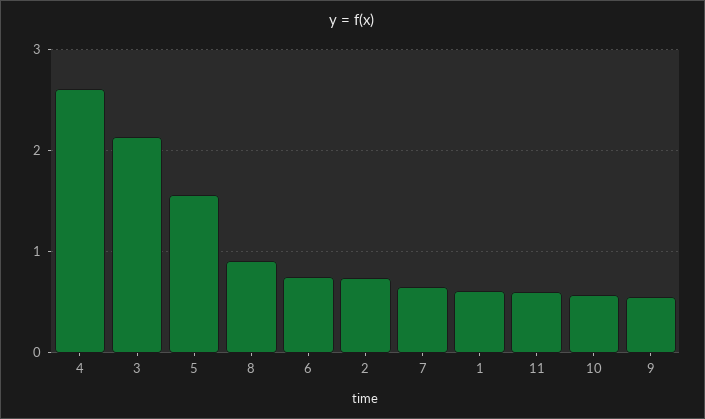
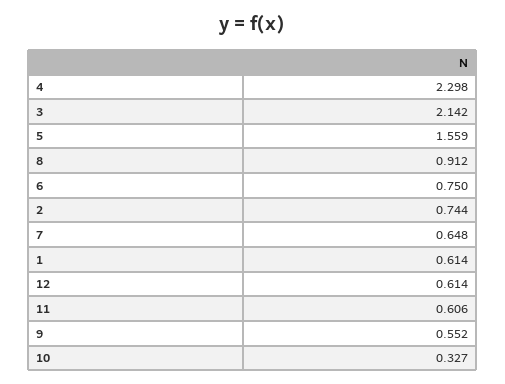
  {
-   "4": 2.6,
+   "4": 2.298,
    "3": 2.142,
    "5": 1.559,
    "8": 0.912,
    "6": 0.75,
    "2": 0.744,
    "7": 0.648,
    "1": 0.614,
    "11": 0.606,
-   "10": 0.6,
+   "10": 0.327,
-   "9": 0.552
+   "9": 0.552,
+   "12": 0.614
  }

